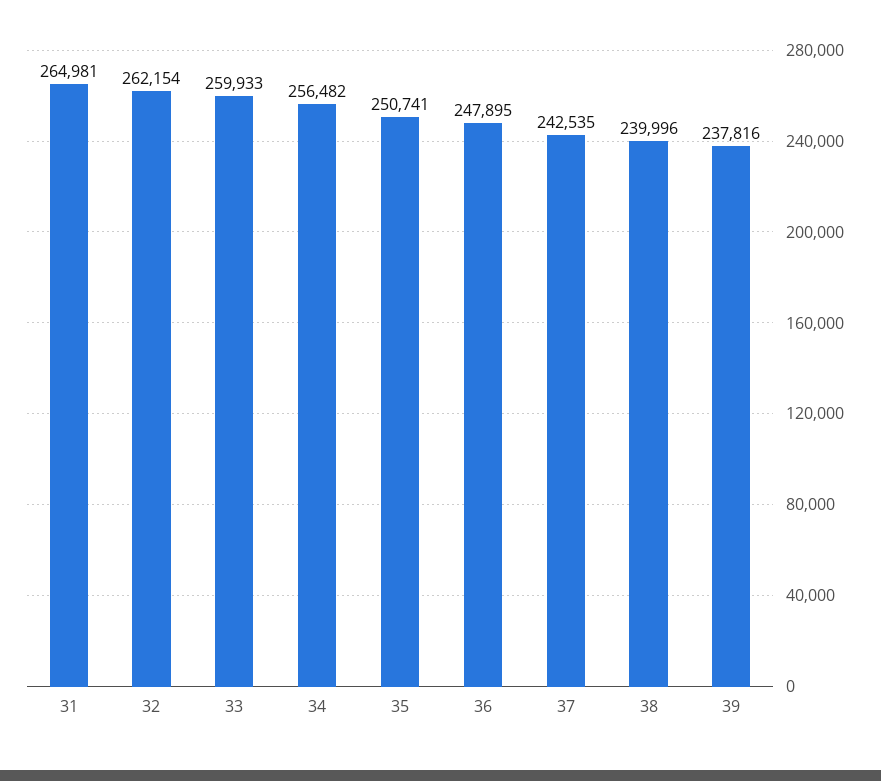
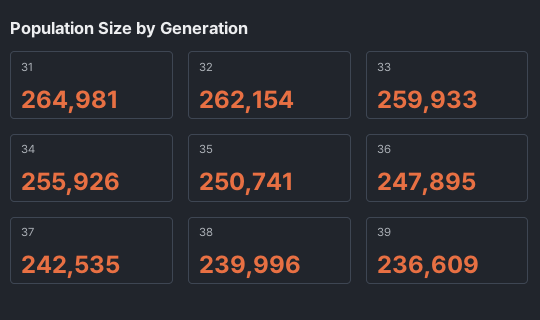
  {
    "31": 264981,
    "32": 262154,
    "33": 259933,
-   "34": 256482,
+   "34": 255926,
    "35": 250741,
    "36": 247895,
    "37": 242535,
    "38": 239996,
-   "39": 237816
+   "39": 236609
  }

